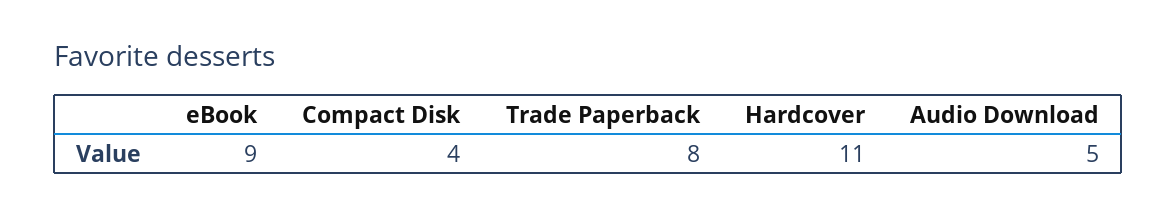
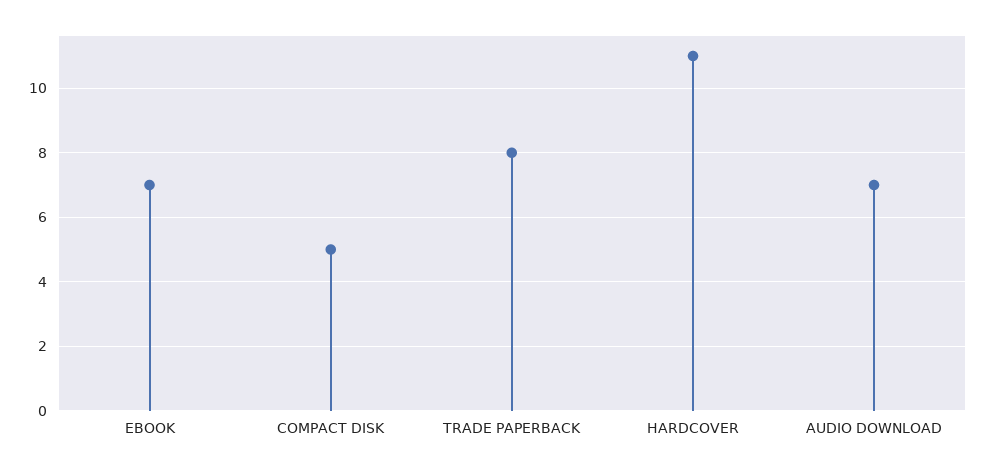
  {
-   "eBook": 9,
+   "eBook": 7,
-   "Compact Disk": 4,
+   "Compact Disk": 5,
    "Trade Paperback": 8,
    "Hardcover": 11,
-   "Audio Download": 5
+   "Audio Download": 7
  }

